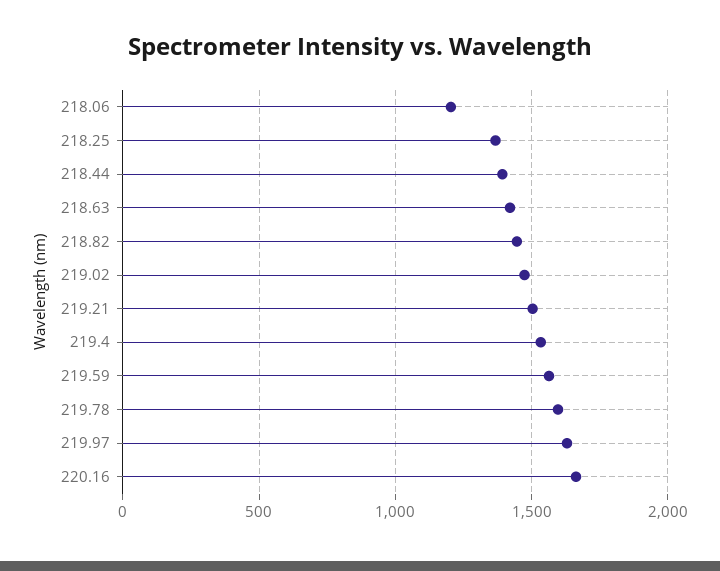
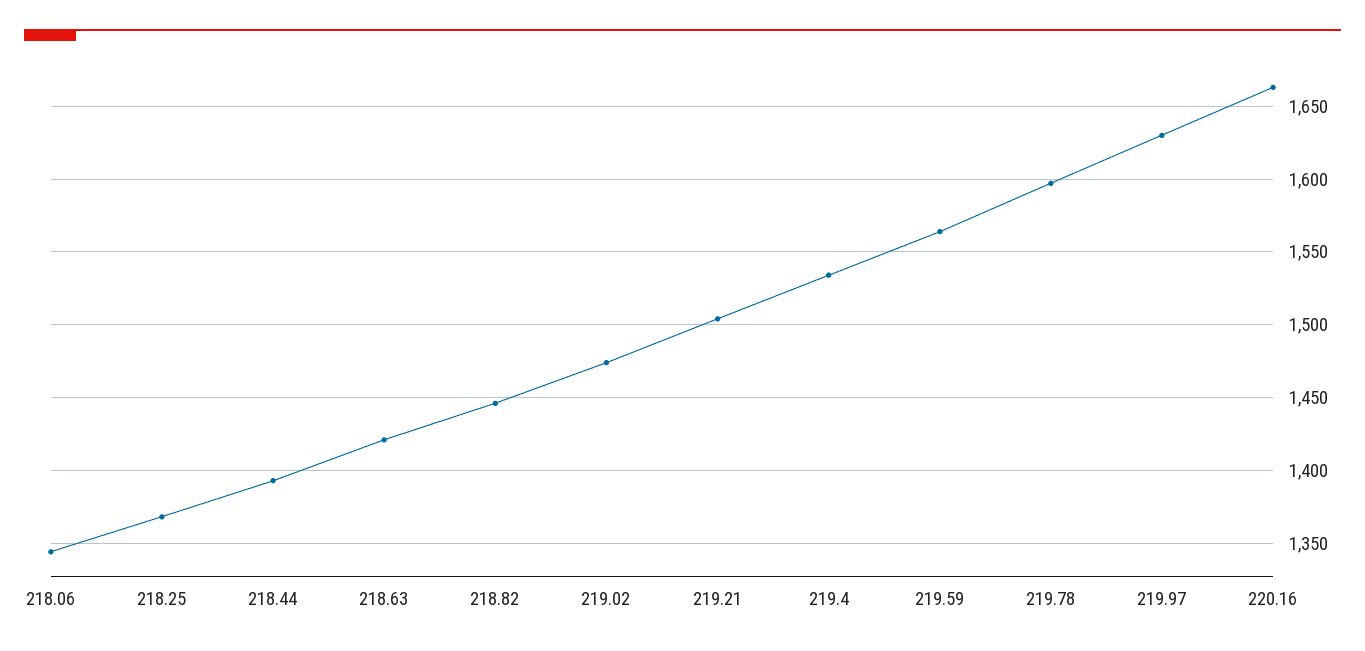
  {
-   "218.06": 1200,
+   "218.06": 1345,
    "218.25": 1370,
    "218.44": 1395,
    "218.63": 1420,
    "218.82": 1445,
    "219.02": 1475,
    "219.21": 1505,
    "219.4": 1535,
    "219.59": 1565,
    "219.78": 1595,
    "219.97": 1630,
    "220.16": 1665
  }

